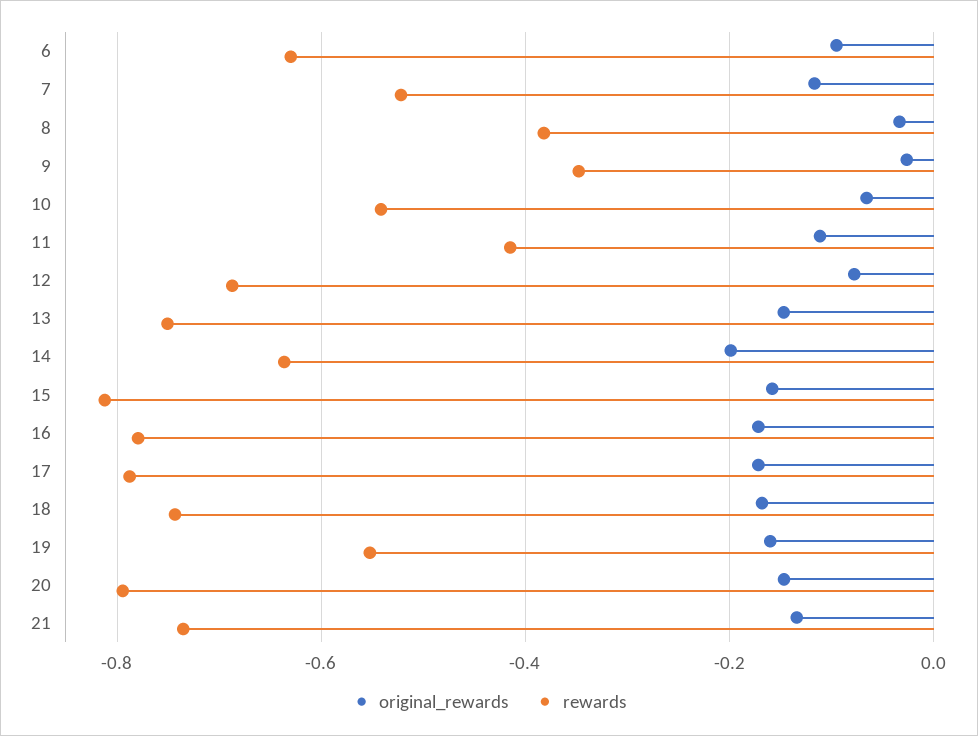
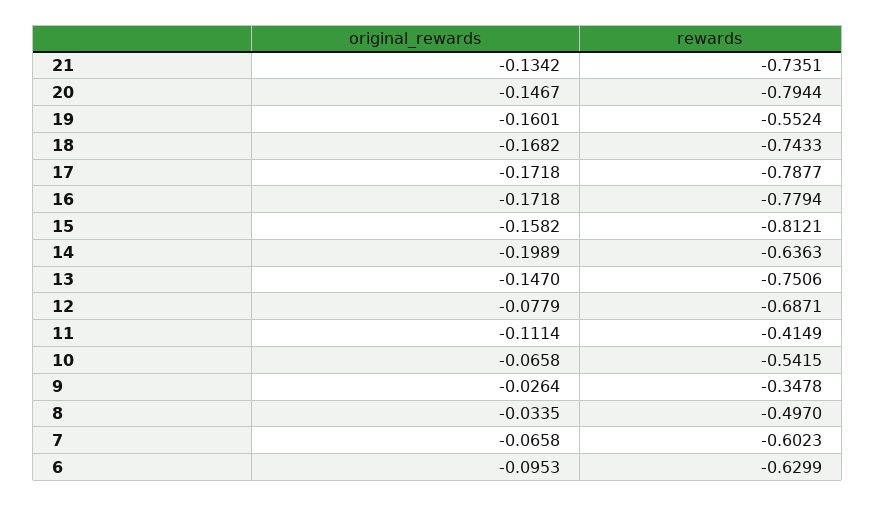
  {
    "original_rewards": {
      "6": -0.0953,
-     "7": -0.12,
+     "7": -0.0658,
      "8": -0.0335,
      "9": -0.0264,
      "10": -0.0658,
      "11": -0.1114,
      "12": -0.0779,
      "13": -0.147,
      "14": -0.1989,
      "15": -0.1582,
      "16": -0.1718,
      "17": -0.1718,
      "18": -0.1682,
      "19": -0.1601,
      "20": -0.1467,
      "21": -0.1342
    },
    "rewards": {
      "6": -0.6299,
-     "7": -0.52,
+     "7": -0.6023,
-     "8": -0.38,
+     "8": -0.497,
      "9": -0.3478,
      "10": -0.5415,
      "11": -0.4149,
      "12": -0.6871,
      "13": -0.7506,
      "14": -0.6363,
      "15": -0.8121,
      "16": -0.7794,
      "17": -0.7877,
      "18": -0.7433,
      "19": -0.5524,
      "20": -0.7944,
      "21": -0.7351
    }
  }

